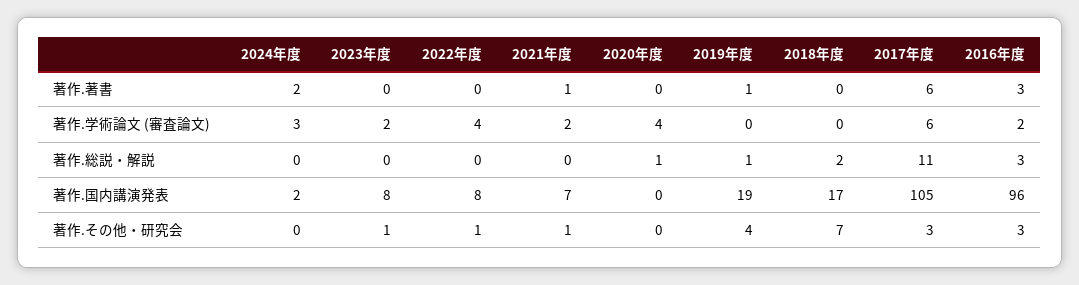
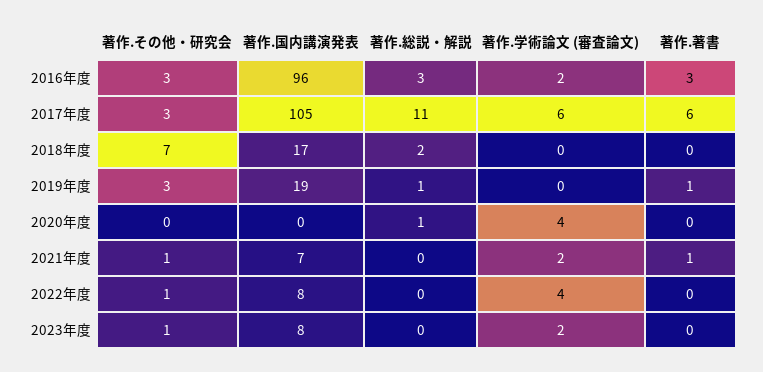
  {
-   "2024年度": {
-     "著作.著書": 2,
-     "著作.学術論文 (審査論文)": 3,
-     "著作.総説・解説": 0,
-     "著作.国内講演発表": 2,
-     "著作.その他・研究会": 0
-   },
    "2023年度": {
      "著作.著書": 0,
      "著作.学術論文 (審査論文)": 2,
      "著作.総説・解説": 0,
      "著作.国内講演発表": 8,
      "著作.その他・研究会": 1
    },
    "2022年度": {
      "著作.著書": 0,
      "著作.学術論文 (審査論文)": 4,
      "著作.総説・解説": 0,
      "著作.国内講演発表": 8,
      "著作.その他・研究会": 1
    },
    "2021年度": {
      "著作.著書": 1,
      "著作.学術論文 (審査論文)": 2,
      "著作.総説・解説": 0,
      "著作.国内講演発表": 7,
      "著作.その他・研究会": 1
    },
    "2020年度": {
      "著作.著書": 0,
      "著作.学術論文 (審査論文)": 4,
      "著作.総説・解説": 1,
      "著作.国内講演発表": 0,
      "著作.その他・研究会": 0
    },
    "2019年度": {
      "著作.著書": 1,
      "著作.学術論文 (審査論文)": 0,
      "著作.総説・解説": 1,
      "著作.国内講演発表": 19,
-     "著作.その他・研究会": 4
+     "著作.その他・研究会": 3
    },
    "2018年度": {
      "著作.著書": 0,
      "著作.学術論文 (審査論文)": 0,
      "著作.総説・解説": 2,
      "著作.国内講演発表": 17,
      "著作.その他・研究会": 7
    },
    "2017年度": {
      "著作.著書": 6,
      "著作.学術論文 (審査論文)": 6,
      "著作.総説・解説": 11,
      "著作.国内講演発表": 105,
      "著作.その他・研究会": 3
    },
    "2016年度": {
      "著作.著書": 3,
      "著作.学術論文 (審査論文)": 2,
      "著作.総説・解説": 3,
      "著作.国内講演発表": 96,
      "著作.その他・研究会": 3
    }
  }

